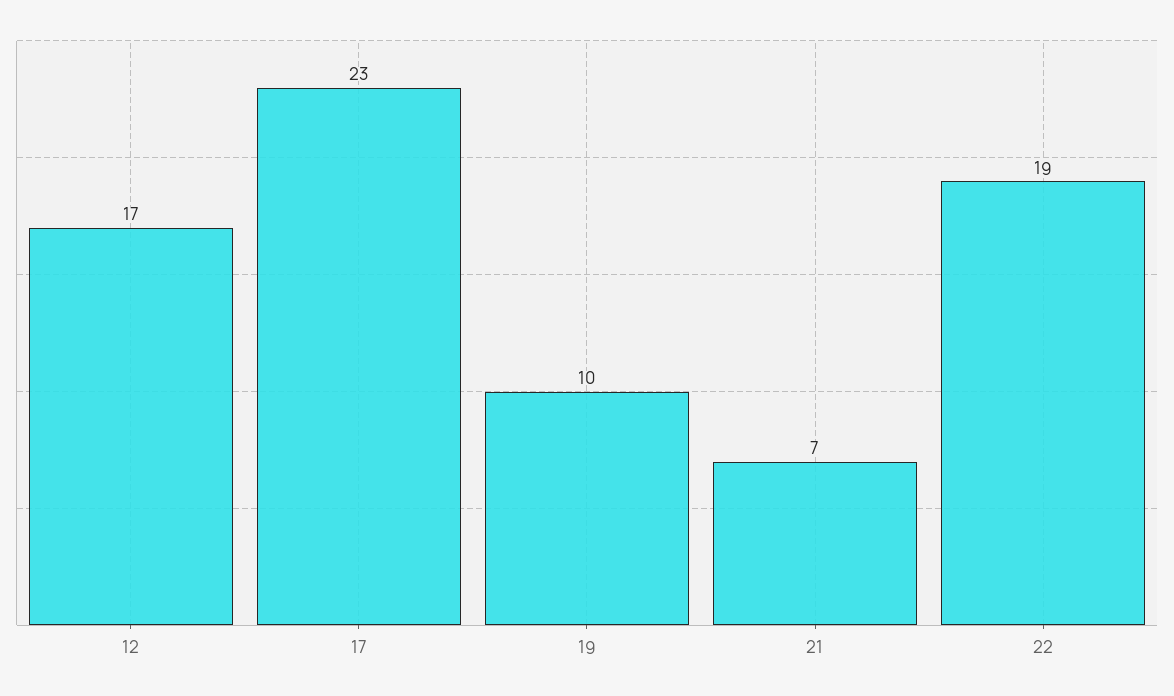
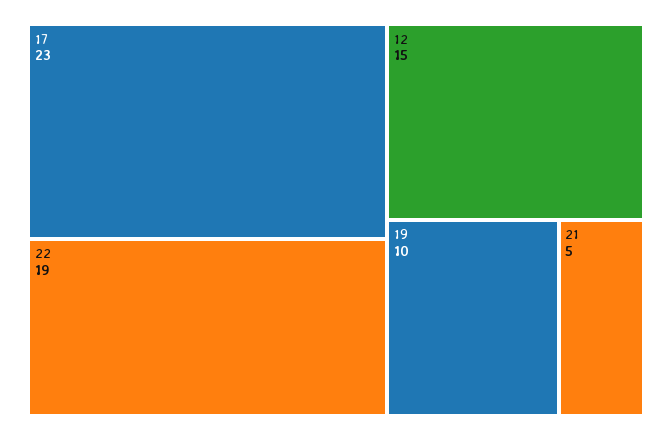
  {
-   "12": 17,
+   "12": 15,
    "17": 23,
    "19": 10,
-   "21": 7,
+   "21": 5,
    "22": 19
  }

